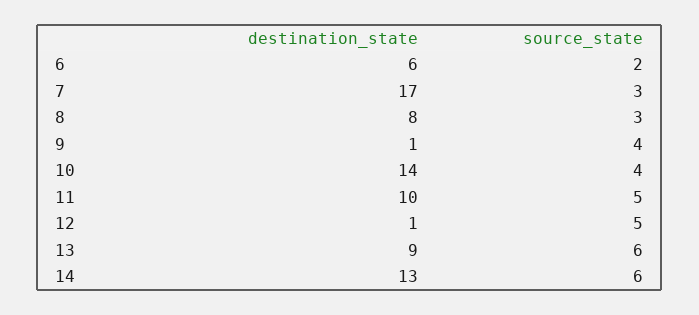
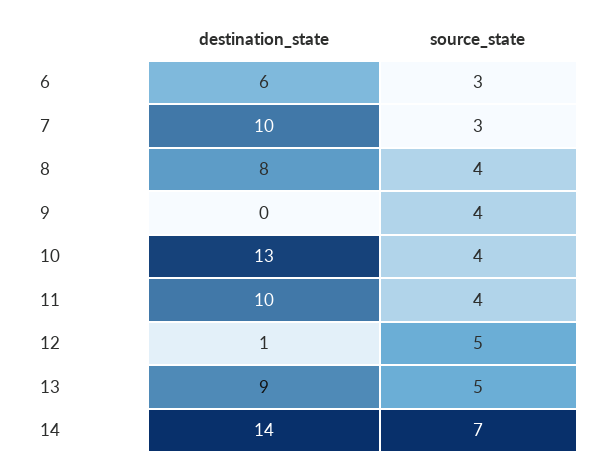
  {
    "destination_state": {
      "6": 6,
-     "7": 17,
+     "7": 10,
      "8": 8,
-     "9": 1,
+     "9": 0,
-     "10": 14,
+     "10": 13,
      "11": 10,
      "12": 1,
      "13": 9,
-     "14": 13
+     "14": 14
    },
    "source_state": {
-     "6": 2,
+     "6": 3,
      "7": 3,
-     "8": 3,
+     "8": 4,
      "9": 4,
      "10": 4,
-     "11": 5,
+     "11": 4,
      "12": 5,
-     "13": 6,
+     "13": 5,
-     "14": 6
+     "14": 7
    }
  }

